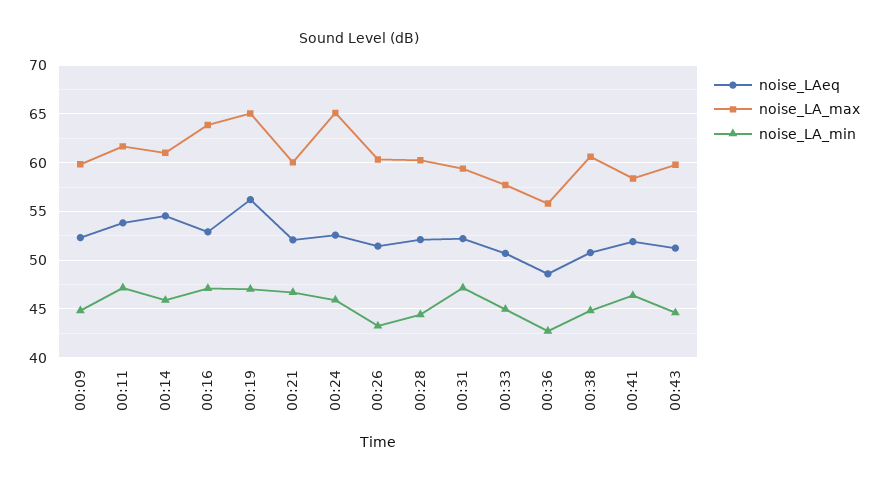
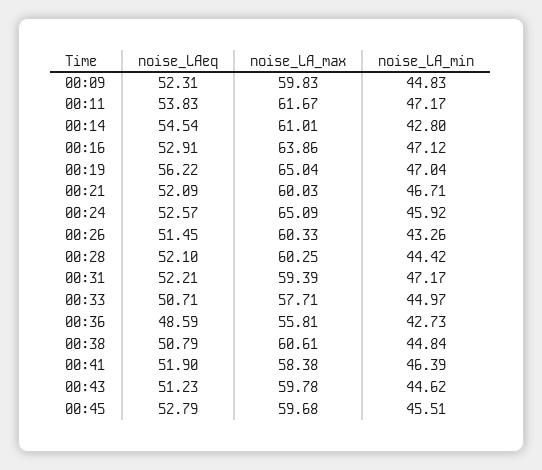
  {
    "noise_LAeq": {
      "00:09": 52.31,
      "00:11": 53.83,
      "00:14": 54.54,
      "00:16": 52.91,
      "00:19": 56.22,
      "00:21": 52.09,
      "00:24": 52.57,
      "00:26": 51.45,
      "00:28": 52.1,
      "00:31": 52.21,
      "00:33": 50.71,
      "00:36": 48.59,
      "00:38": 50.79,
      "00:41": 51.9,
-     "00:43": 51.23
+     "00:43": 51.23,
+     "00:45": 52.79
    },
    "noise_LA_max": {
      "00:09": 59.83,
      "00:11": 61.67,
      "00:14": 61.01,
      "00:16": 63.86,
      "00:19": 65.04,
      "00:21": 60.03,
      "00:24": 65.09,
      "00:26": 60.33,
      "00:28": 60.25,
      "00:31": 59.39,
      "00:33": 57.71,
      "00:36": 55.81,
      "00:38": 60.61,
      "00:41": 58.38,
-     "00:43": 59.78
+     "00:43": 59.78,
+     "00:45": 59.68
    },
    "noise_LA_min": {
      "00:09": 44.83,
      "00:11": 47.17,
-     "00:14": 46,
+     "00:14": 42.8,
      "00:16": 47.12,
      "00:19": 47.04,
      "00:21": 46.71,
      "00:24": 45.92,
      "00:26": 43.26,
      "00:28": 44.42,
      "00:31": 47.17,
      "00:33": 44.97,
      "00:36": 42.73,
      "00:38": 44.84,
      "00:41": 46.39,
-     "00:43": 44.62
+     "00:43": 44.62,
+     "00:45": 45.51
    }
  }

